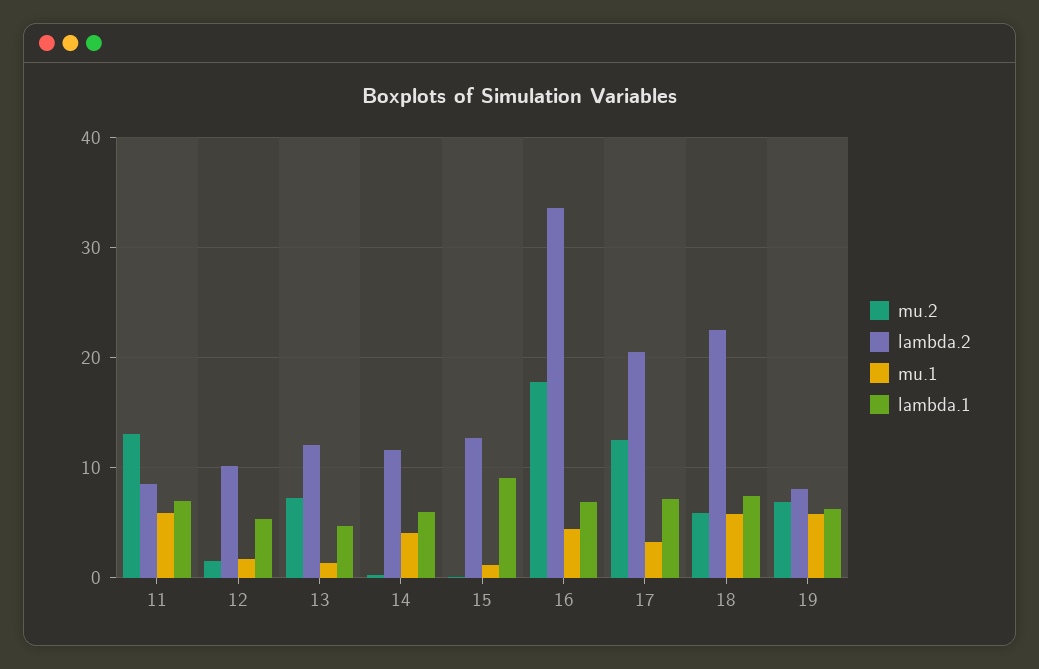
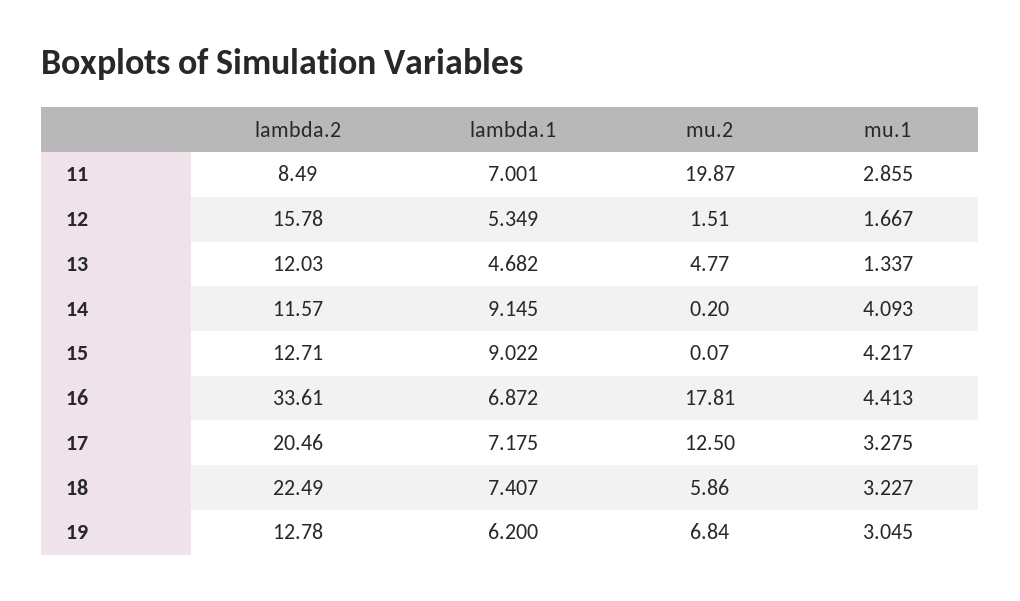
  {
    "mu.2": {
-     "11": 13,
+     "11": 19.87,
      "12": 1.51,
-     "13": 7,
+     "13": 4.77,
      "14": 0.2,
      "15": 0.07,
      "16": 17.81,
      "17": 12.5,
      "18": 5.86,
      "19": 6.84
    },
    "lambda.2": {
      "11": 8.49,
-     "12": 10,
+     "12": 15.78,
      "13": 12.03,
      "14": 11.57,
      "15": 12.71,
      "16": 33.61,
      "17": 20.46,
      "18": 22.49,
-     "19": 8
+     "19": 12.78
    },
    "mu.1": {
-     "11": 6,
+     "11": 2.855,
      "12": 1.667,
      "13": 1.337,
      "14": 4.093,
-     "15": 1,
+     "15": 4.217,
      "16": 4.413,
      "17": 3.275,
-     "18": 6,
+     "18": 3.227,
-     "19": 6
+     "19": 3.045
    },
    "lambda.1": {
      "11": 7.001,
      "12": 5.349,
      "13": 4.682,
-     "14": 6,
+     "14": 9.145,
      "15": 9.022,
      "16": 6.872,
      "17": 7.175,
      "18": 7.407,
      "19": 6.2
    }
  }

